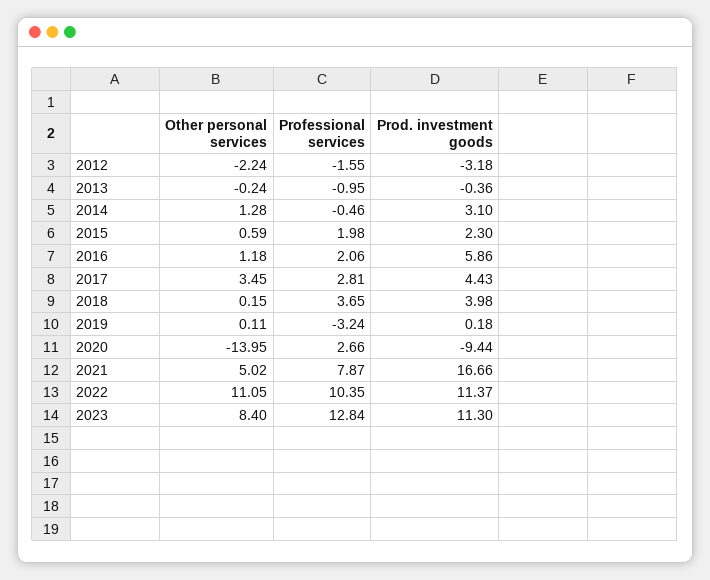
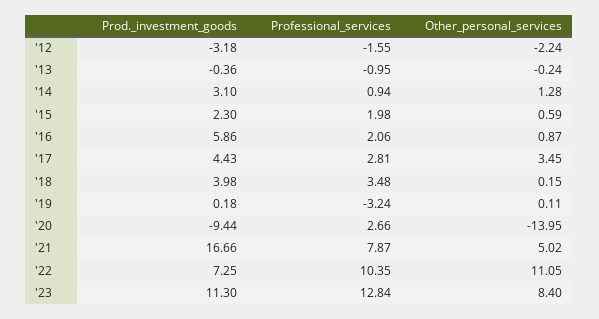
  {
    "Other personal services": {
      "2012": -2.24,
      "2013": -0.24,
      "2014": 1.28,
      "2015": 0.59,
-     "2016": 1.18,
+     "2016": 0.87,
      "2017": 3.45,
      "2018": 0.15,
      "2019": 0.11,
      "2020": -13.95,
      "2021": 5.02,
      "2022": 11.05,
      "2023": 8.4
    },
    "Professional services": {
      "2012": -1.55,
      "2013": -0.95,
-     "2014": -0.46,
+     "2014": 0.94,
      "2015": 1.98,
      "2016": 2.06,
      "2017": 2.81,
-     "2018": 3.65,
+     "2018": 3.48,
      "2019": -3.24,
      "2020": 2.66,
      "2021": 7.87,
      "2022": 10.35,
      "2023": 12.84
    },
    "Prod. investment goods": {
      "2012": -3.18,
      "2013": -0.36,
      "2014": 3.1,
      "2015": 2.3,
      "2016": 5.86,
      "2017": 4.43,
      "2018": 3.98,
      "2019": 0.18,
      "2020": -9.44,
      "2021": 16.66,
-     "2022": 11.37,
+     "2022": 7.25,
      "2023": 11.3
    }
  }

